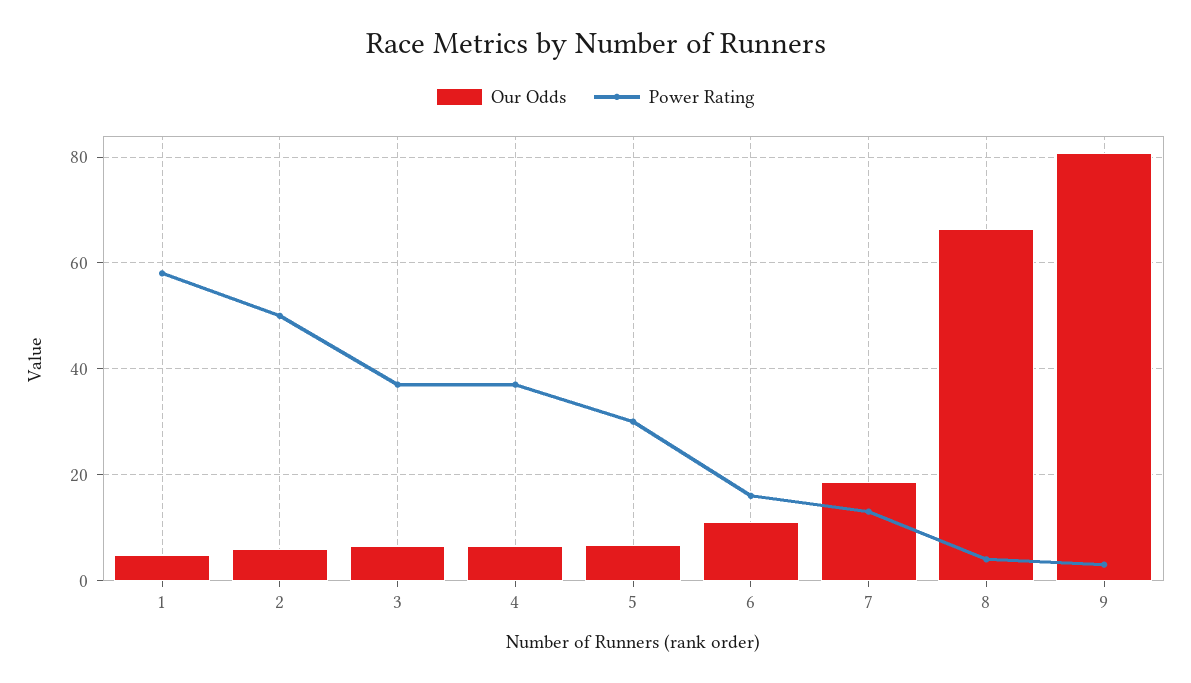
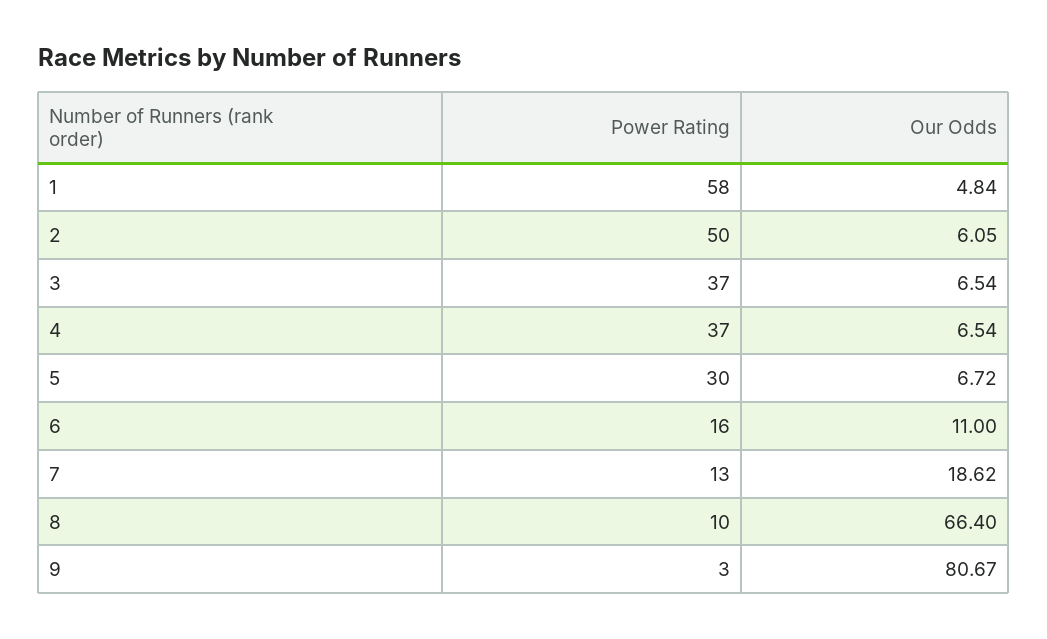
  {
    "Our Odds": {
      "1": 4.84,
      "2": 6.05,
      "3": 6.54,
      "4": 6.54,
      "5": 6.72,
      "6": 11,
      "7": 18.62,
      "8": 66.4,
      "9": 80.67
    },
    "Power Rating": {
      "1": 58,
      "2": 50,
      "3": 37,
      "4": 37,
      "5": 30,
      "6": 16,
      "7": 13,
-     "8": 4,
+     "8": 10,
      "9": 3
    }
  }

